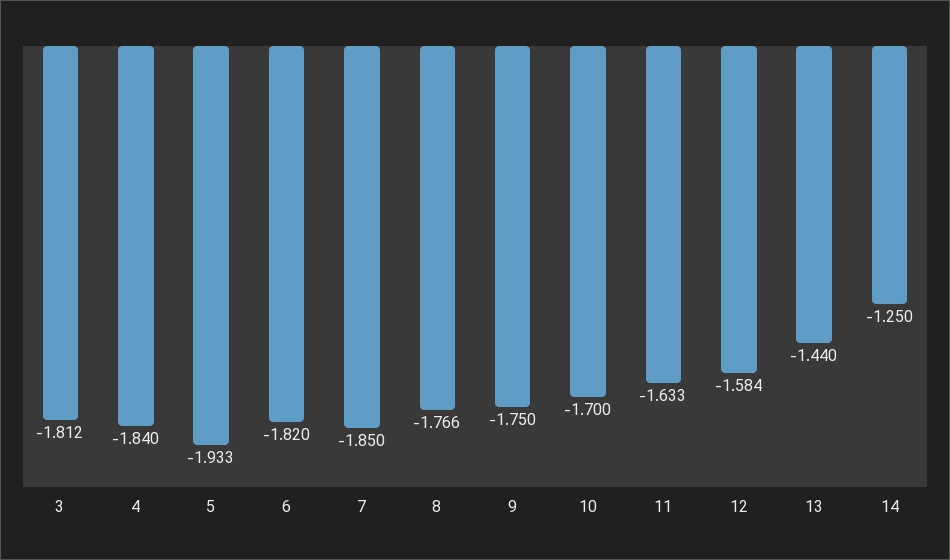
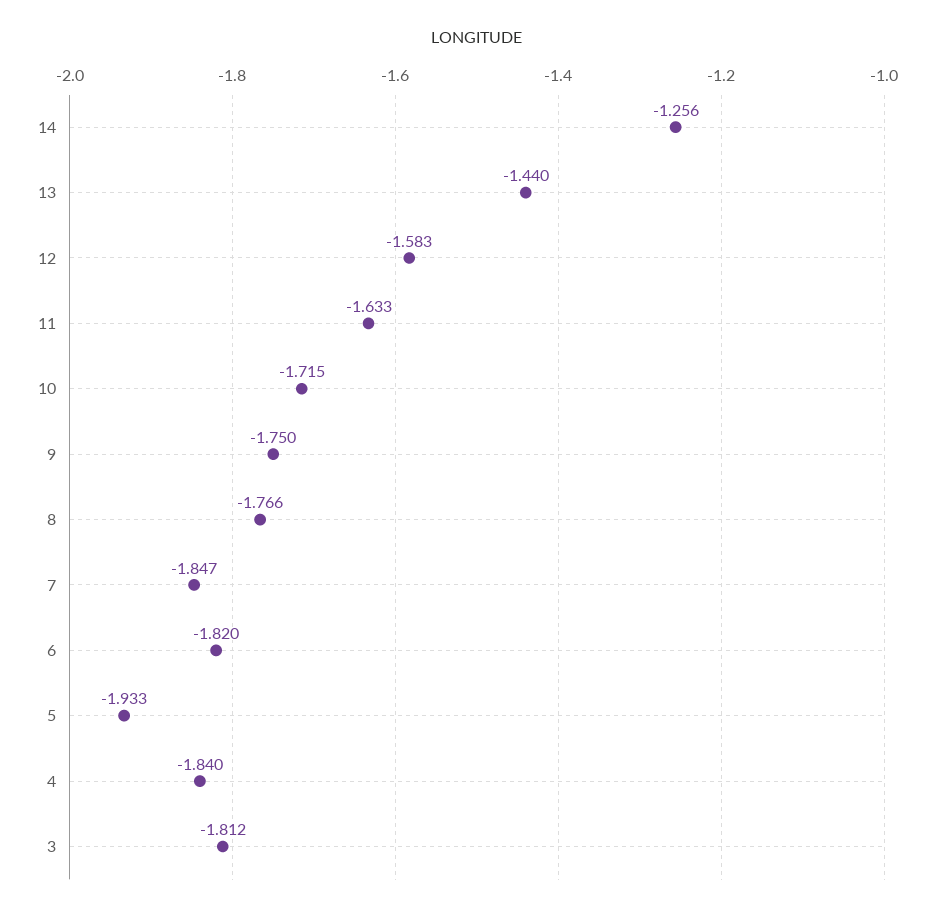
  {
    "3": -1.812,
    "4": -1.84,
    "5": -1.933,
    "6": -1.82,
-   "7": -1.85,
+   "7": -1.847,
    "8": -1.766,
    "9": -1.75,
-   "10": -1.7,
+   "10": -1.715,
    "11": -1.633,
-   "12": -1.584,
+   "12": -1.583,
    "13": -1.44,
-   "14": -1.25
+   "14": -1.256
  }

